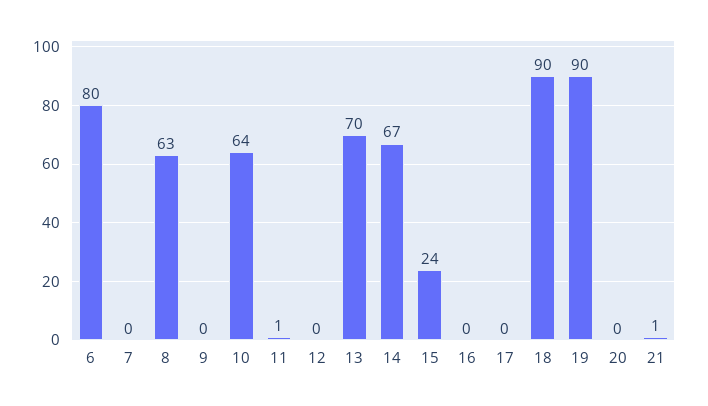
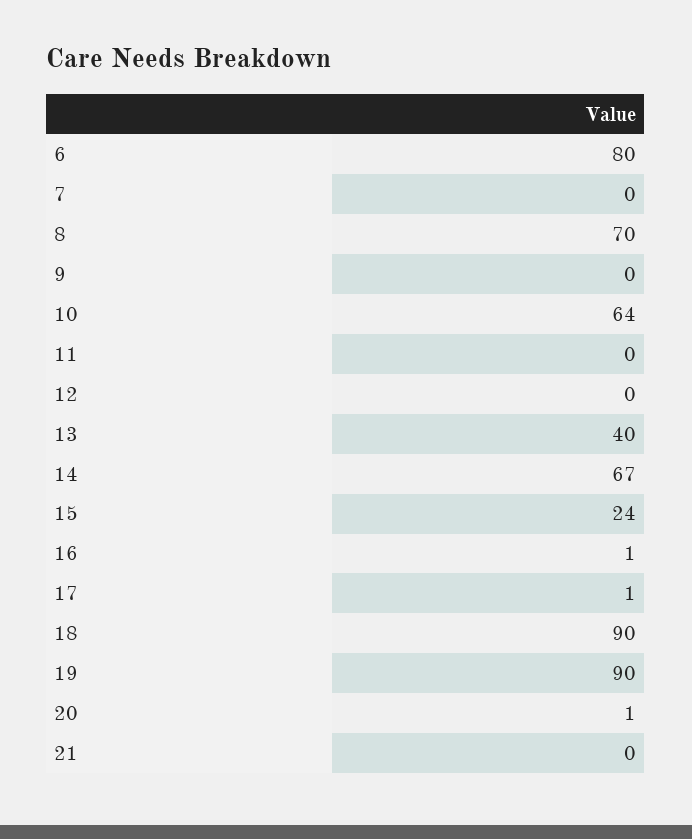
  {
    "6": 80,
    "7": 0,
-   "8": 63,
+   "8": 70,
    "9": 0,
    "10": 64,
-   "11": 1,
+   "11": 0,
    "12": 0,
-   "13": 70,
+   "13": 40,
    "14": 67,
    "15": 24,
-   "16": 0,
+   "16": 1,
-   "17": 0,
+   "17": 1,
    "18": 90,
    "19": 90,
-   "20": 0,
+   "20": 1,
-   "21": 1
+   "21": 0
  }

